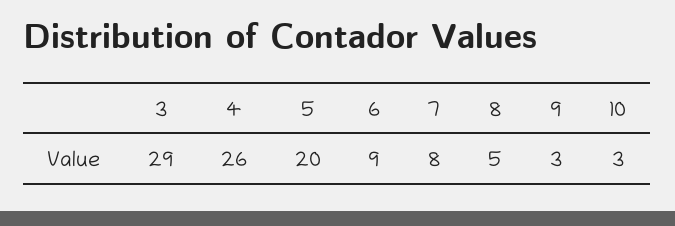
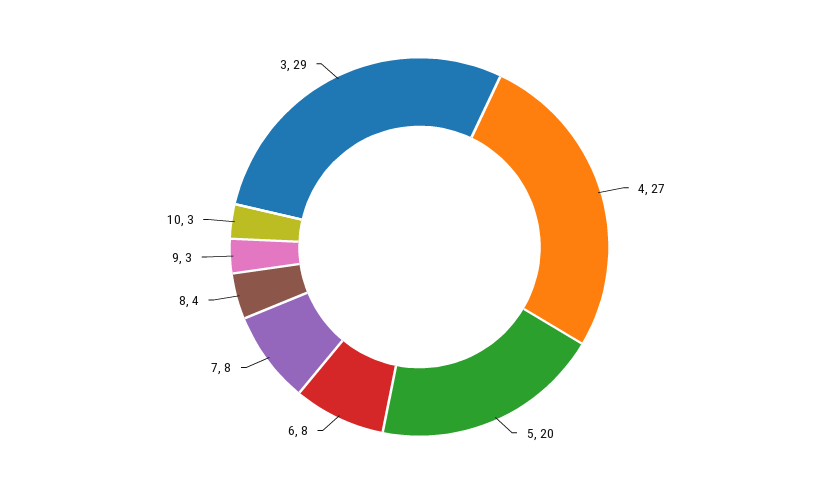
  {
    "3": 29,
-   "4": 26,
+   "4": 27,
    "5": 20,
-   "6": 9,
+   "6": 8,
    "7": 8,
-   "8": 5,
+   "8": 4,
    "9": 3,
    "10": 3
  }

